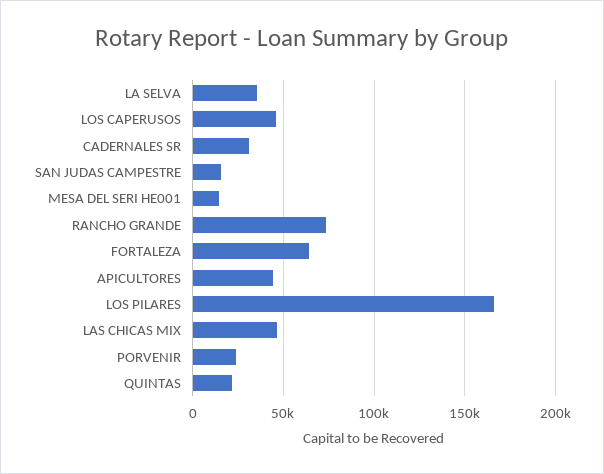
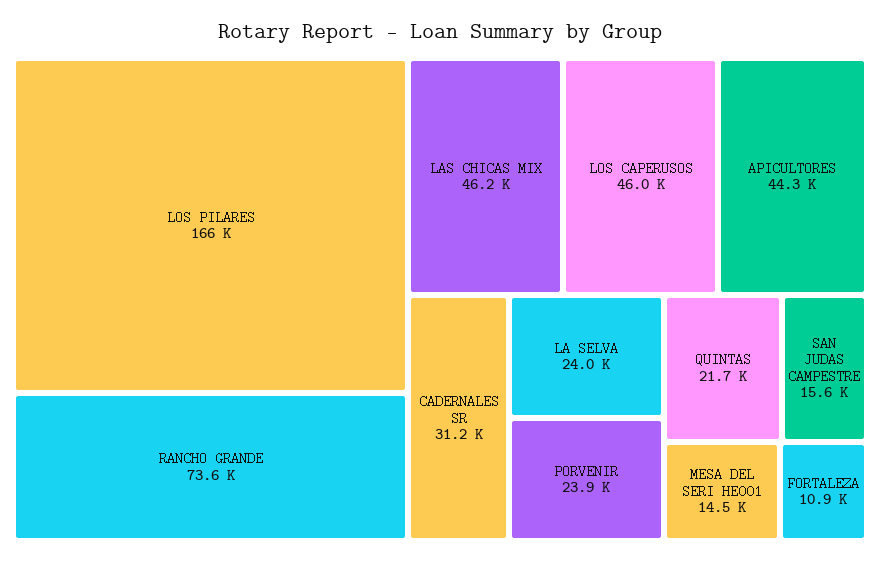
  {
-   "LA SELVA": 35000,
+   "LA SELVA": 24000,
    "LOS CAPERUSOS": 46000,
    "CADERNALES SR": 31200,
    "SAN JUDAS CAMPESTRE": 15600,
    "MESA DEL SERI HE001": 14500,
    "RANCHO GRANDE": 73600,
-   "FORTALEZA": 65000,
+   "FORTALEZA": 10900,
    "APICULTORES": 44300,
    "LOS PILARES": 166000,
    "LAS CHICAS MIX": 46200,
    "PORVENIR": 23900,
    "QUINTAS": 21700
  }

